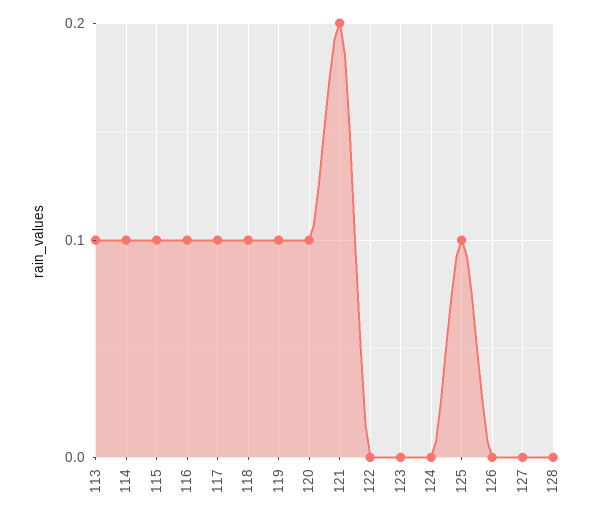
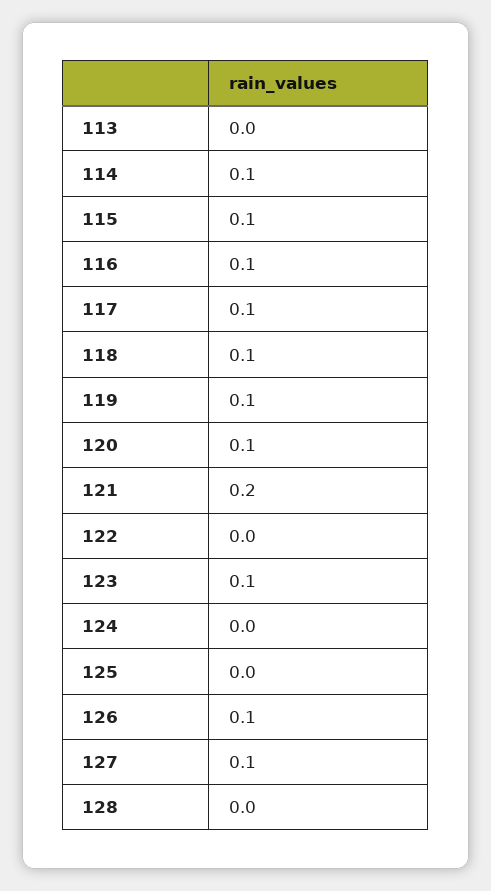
  {
-   "113": 0.1,
+   "113": 0,
    "114": 0.1,
    "115": 0.1,
    "116": 0.1,
    "117": 0.1,
    "118": 0.1,
    "119": 0.1,
    "120": 0.1,
    "121": 0.2,
    "122": 0,
-   "123": 0,
+   "123": 0.1,
    "124": 0,
-   "125": 0.1,
+   "125": 0,
-   "126": 0,
+   "126": 0.1,
-   "127": 0,
+   "127": 0.1,
    "128": 0
  }

